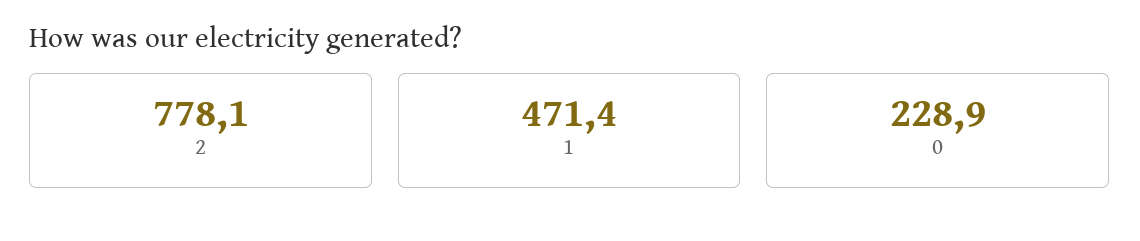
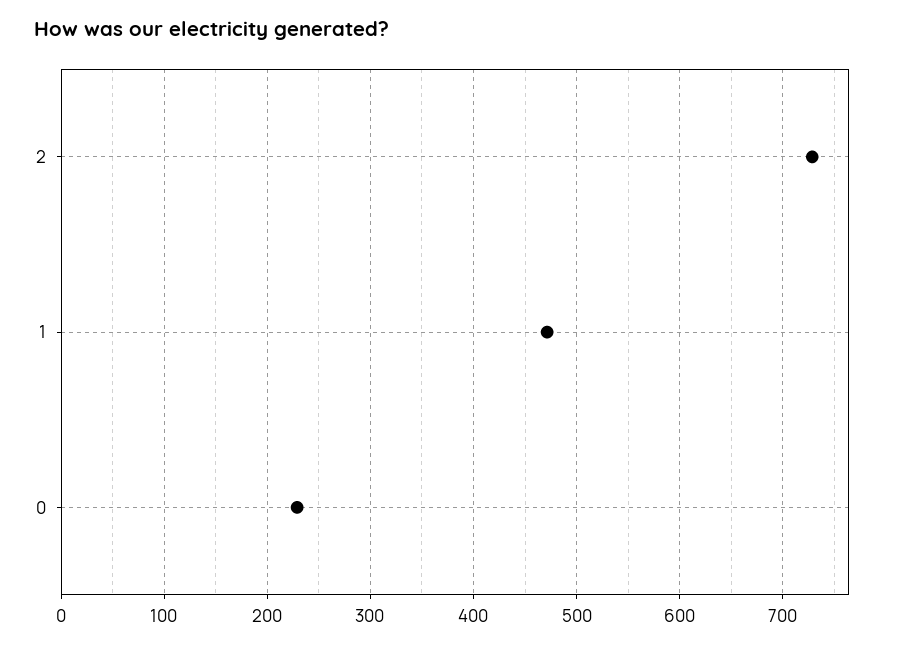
  {
-   "2": 778.1,
+   "2": 730,
    "1": 471.4,
    "0": 228.9
  }

